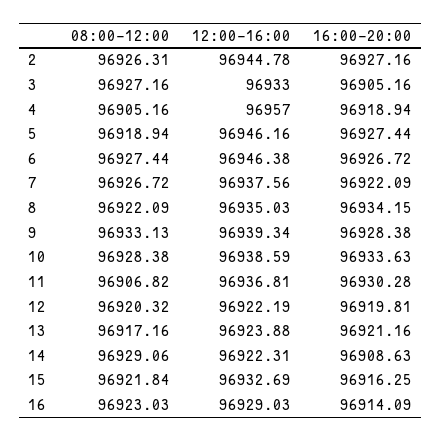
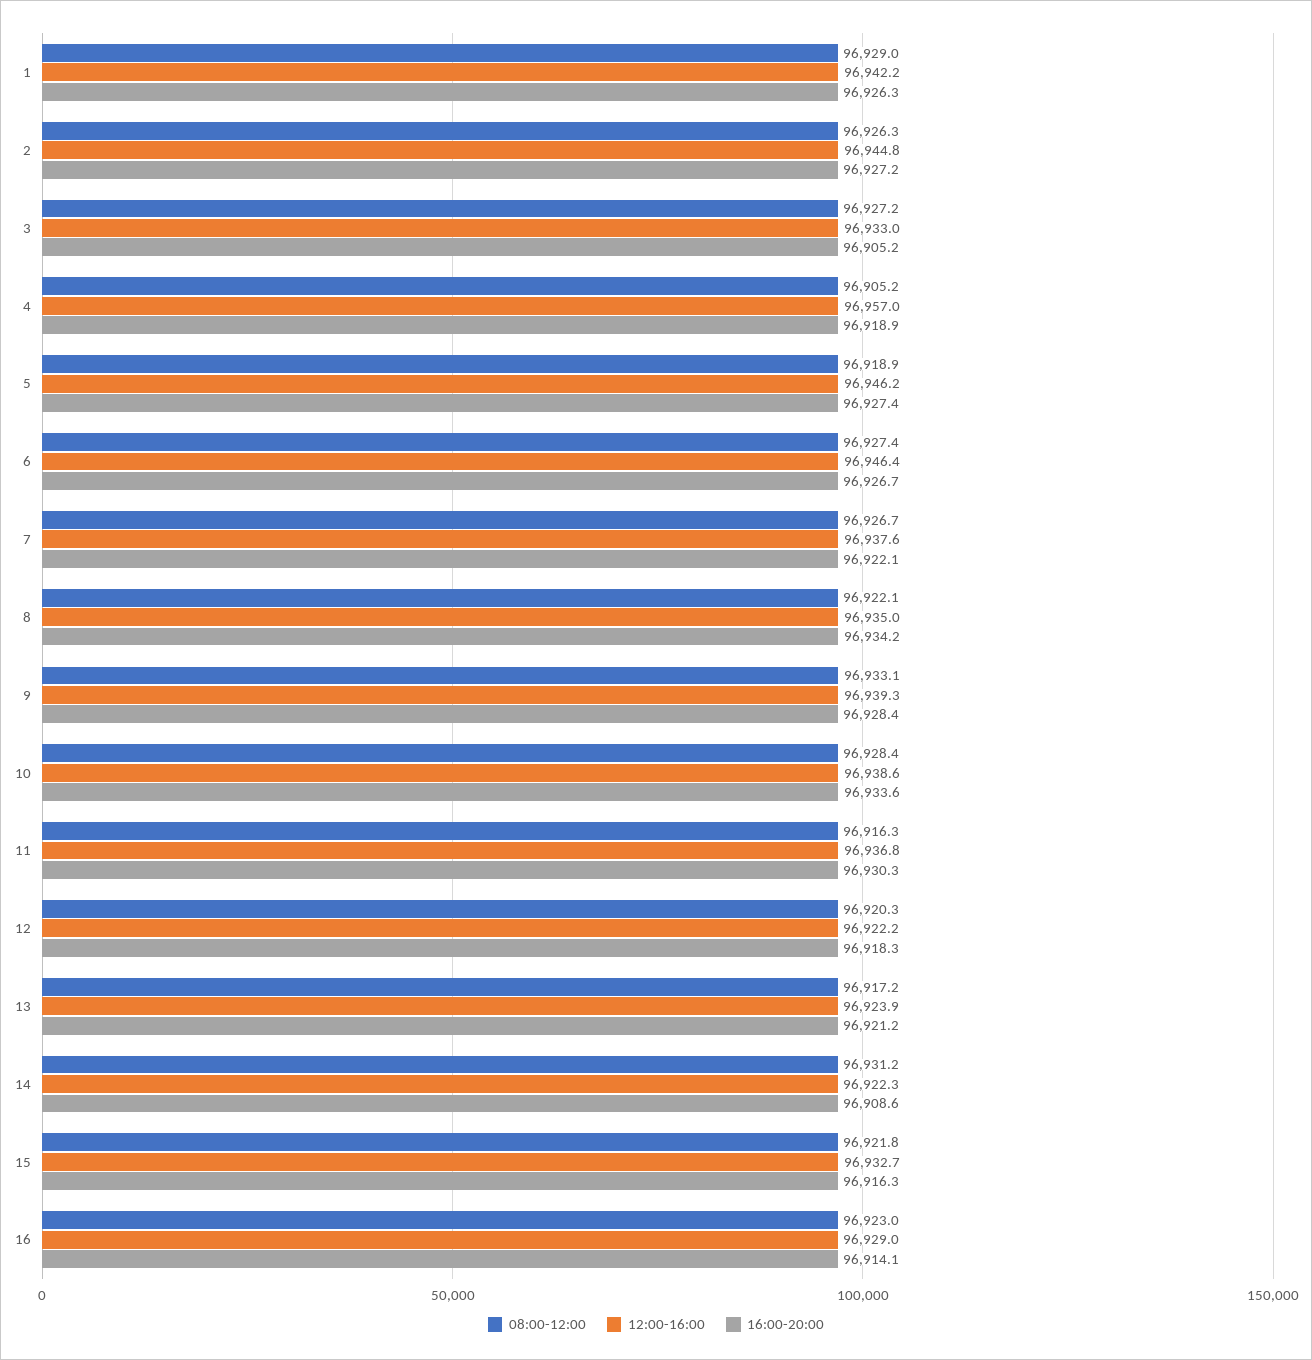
  {
    "08:00-12:00": {
      "2": 96926.31,
      "3": 96927.16,
      "4": 96905.16,
      "5": 96918.94,
      "6": 96927.44,
      "7": 96926.72,
      "8": 96922.09,
      "9": 96933.13,
      "10": 96928.38,
-     "11": 96906.82,
+     "11": 96916.3,
      "12": 96920.32,
      "13": 96917.16,
-     "14": 96929.06,
+     "14": 96931.2,
      "15": 96921.84,
-     "16": 96923.03
+     "16": 96923.03,
+     "1": 96929
    },
    "12:00-16:00": {
      "2": 96944.78,
      "3": 96933,
      "4": 96957,
      "5": 96946.16,
      "6": 96946.38,
      "7": 96937.56,
      "8": 96935.03,
      "9": 96939.34,
      "10": 96938.59,
      "11": 96936.81,
      "12": 96922.19,
      "13": 96923.88,
      "14": 96922.31,
      "15": 96932.69,
-     "16": 96929.03
+     "16": 96929.03,
+     "1": 96942.2
    },
    "16:00-20:00": {
      "2": 96927.16,
      "3": 96905.16,
      "4": 96918.94,
      "5": 96927.44,
      "6": 96926.72,
      "7": 96922.09,
      "8": 96934.15,
      "9": 96928.38,
      "10": 96933.63,
      "11": 96930.28,
-     "12": 96919.81,
+     "12": 96918.3,
      "13": 96921.16,
      "14": 96908.63,
      "15": 96916.25,
-     "16": 96914.09
+     "16": 96914.09,
+     "1": 96926.3
    }
  }

